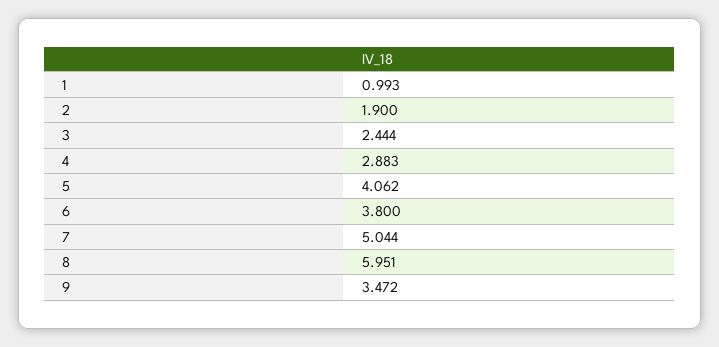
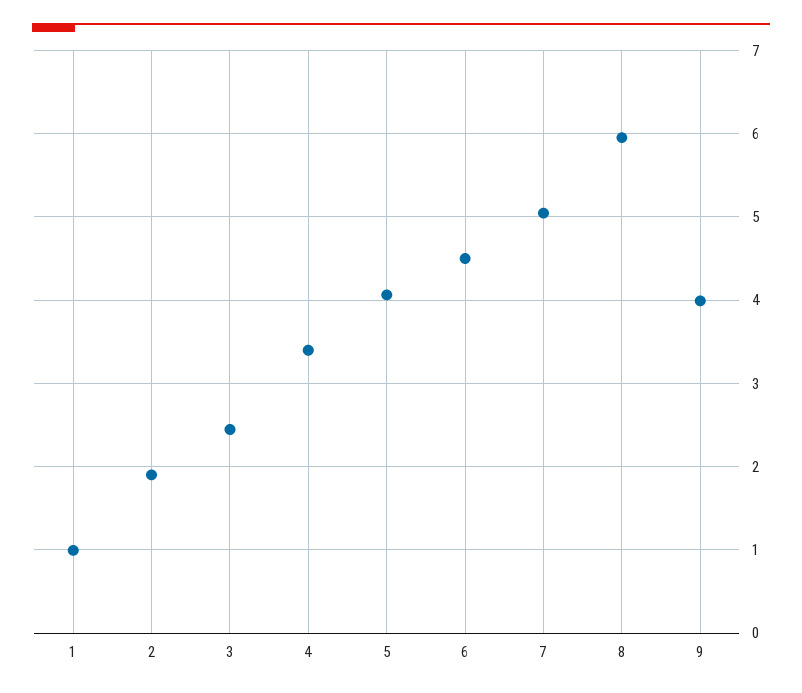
  {
    "1": 0.993,
    "2": 1.9,
    "3": 2.444,
-   "4": 2.883,
+   "4": 3.4,
    "5": 4.062,
-   "6": 3.8,
+   "6": 4.5,
    "7": 5.044,
    "8": 5.951,
-   "9": 3.472
+   "9": 4
  }

